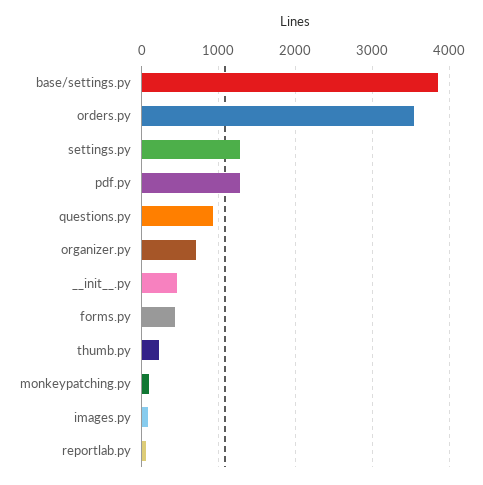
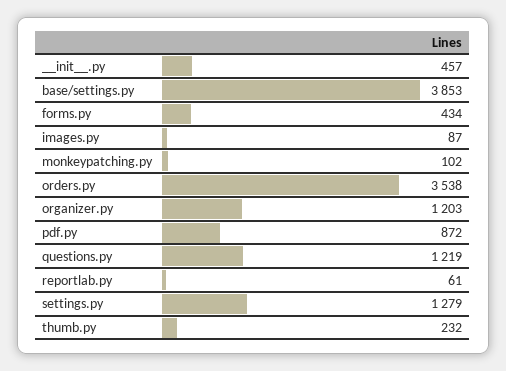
  {
    "base/settings.py": 3853,
    "orders.py": 3538,
    "settings.py": 1279,
-   "pdf.py": 1300,
+   "pdf.py": 872,
-   "questions.py": 900,
+   "questions.py": 1219,
-   "organizer.py": 700,
+   "organizer.py": 1203,
    "__init__.py": 457,
    "forms.py": 434,
    "thumb.py": 232,
    "monkeypatching.py": 102,
    "images.py": 87,
    "reportlab.py": 61
  }

